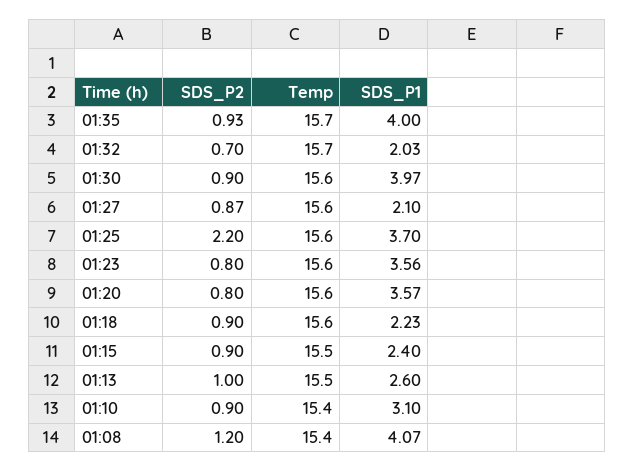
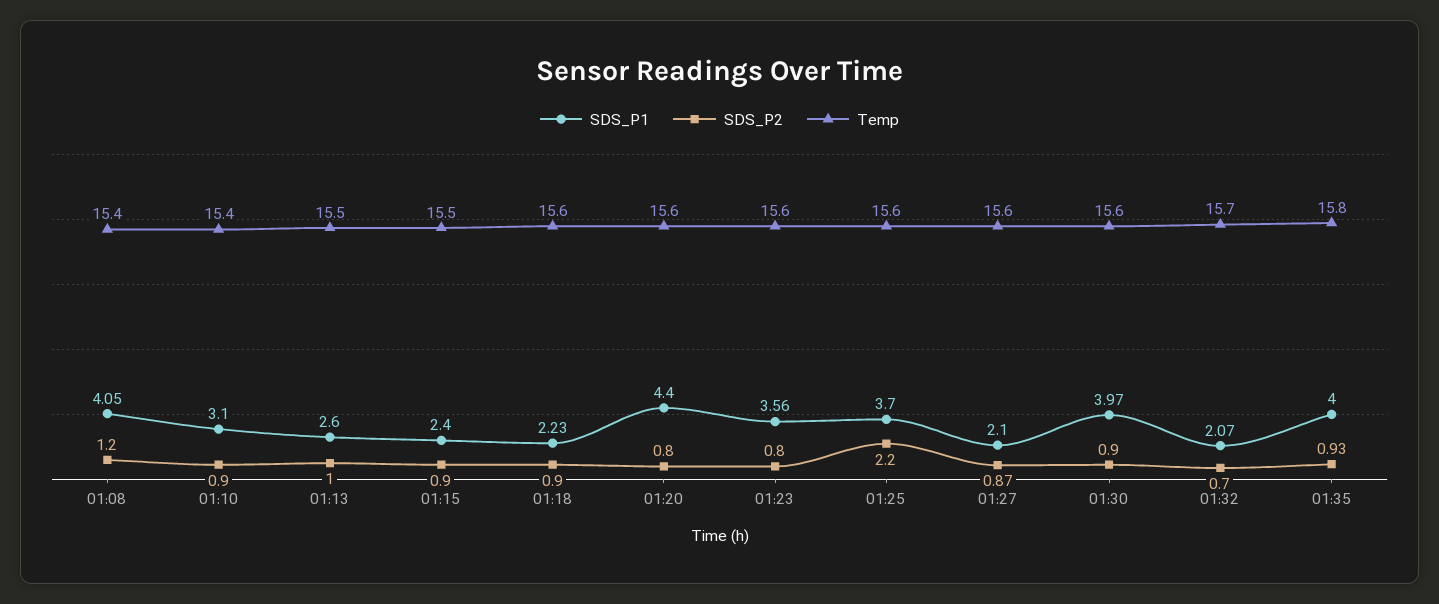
  {
    "SDS_P2": {
      "01:35": 0.93,
      "01:32": 0.7,
      "01:30": 0.9,
      "01:27": 0.87,
      "01:25": 2.2,
      "01:23": 0.8,
      "01:20": 0.8,
      "01:18": 0.9,
      "01:15": 0.9,
      "01:13": 1,
      "01:10": 0.9,
      "01:08": 1.2
    },
    "Temp": {
-     "01:35": 15.7,
+     "01:35": 15.8,
      "01:32": 15.7,
      "01:30": 15.6,
      "01:27": 15.6,
      "01:25": 15.6,
      "01:23": 15.6,
      "01:20": 15.6,
      "01:18": 15.6,
      "01:15": 15.5,
      "01:13": 15.5,
      "01:10": 15.4,
      "01:08": 15.4
    },
    "SDS_P1": {
      "01:35": 4,
-     "01:32": 2.03,
+     "01:32": 2.07,
      "01:30": 3.97,
      "01:27": 2.1,
      "01:25": 3.7,
      "01:23": 3.56,
-     "01:20": 3.57,
+     "01:20": 4.4,
      "01:18": 2.23,
      "01:15": 2.4,
      "01:13": 2.6,
      "01:10": 3.1,
-     "01:08": 4.07
+     "01:08": 4.05
    }
  }

